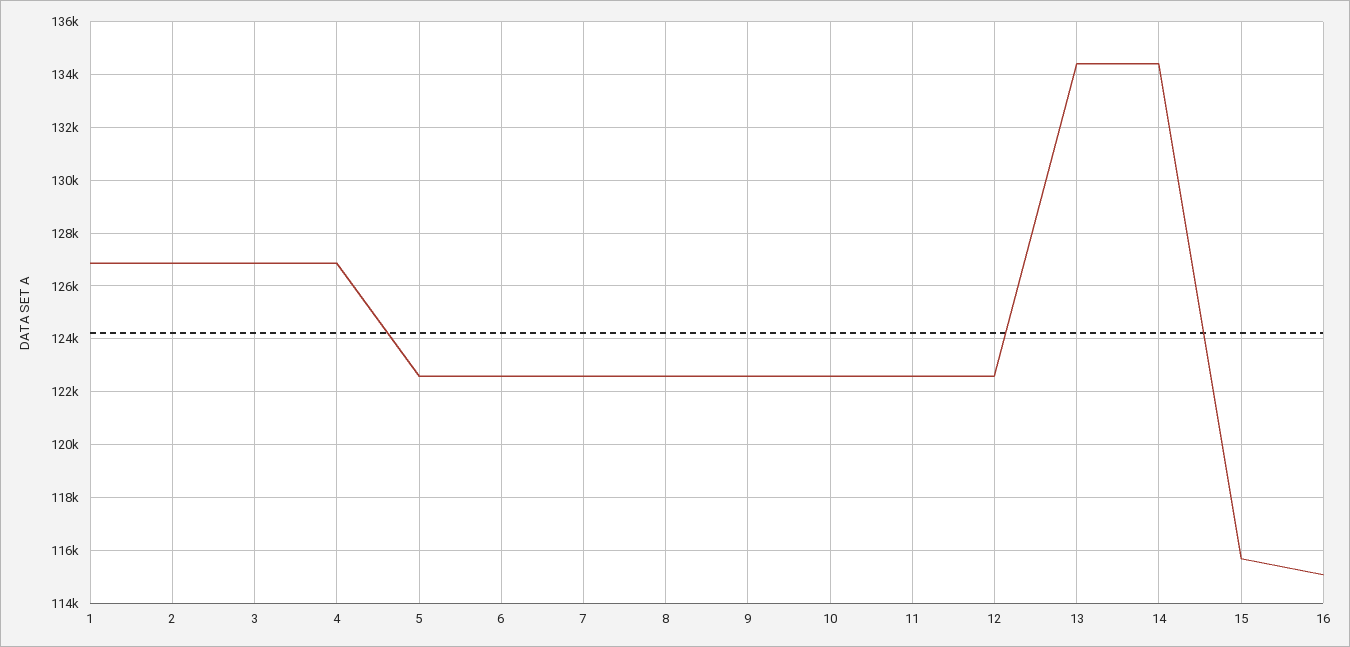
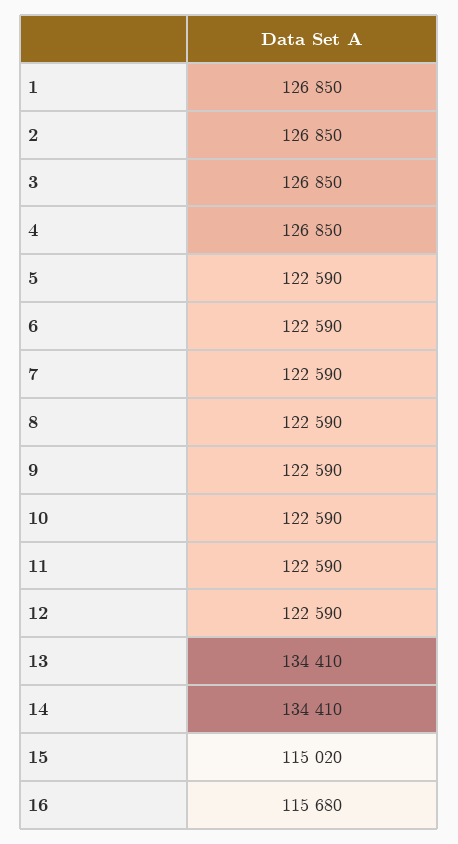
  {
    "1": 126850,
    "2": 126850,
    "3": 126850,
    "4": 126850,
    "5": 122590,
    "6": 122590,
    "7": 122590,
    "8": 122590,
    "9": 122590,
    "10": 122590,
    "11": 122590,
    "12": 122590,
    "13": 134410,
    "14": 134410,
-   "15": 115750,
+   "15": 115020,
-   "16": 115000
+   "16": 115680
  }

